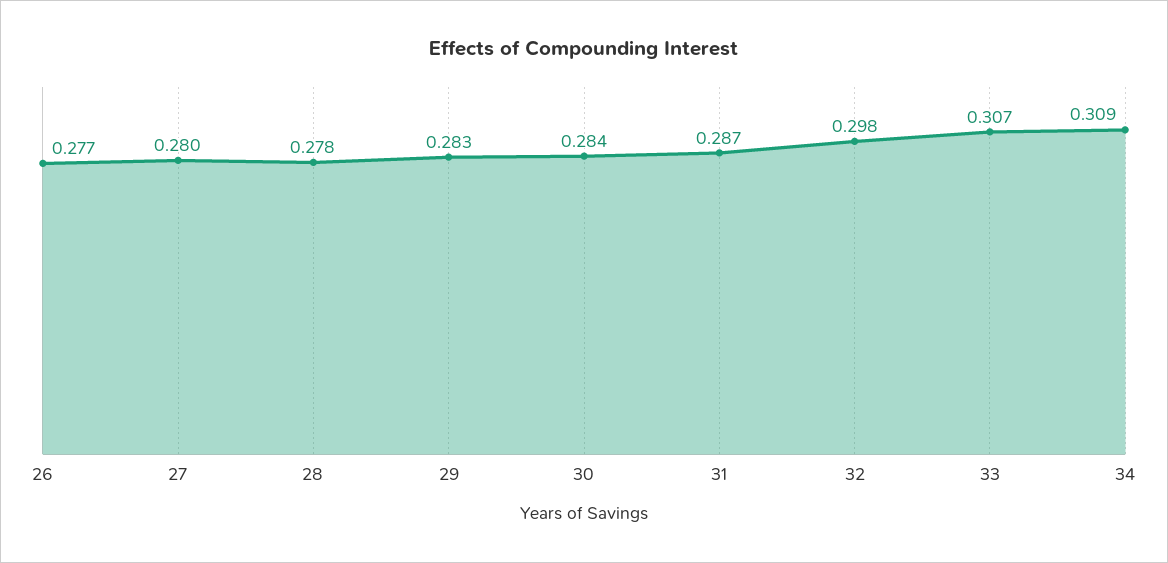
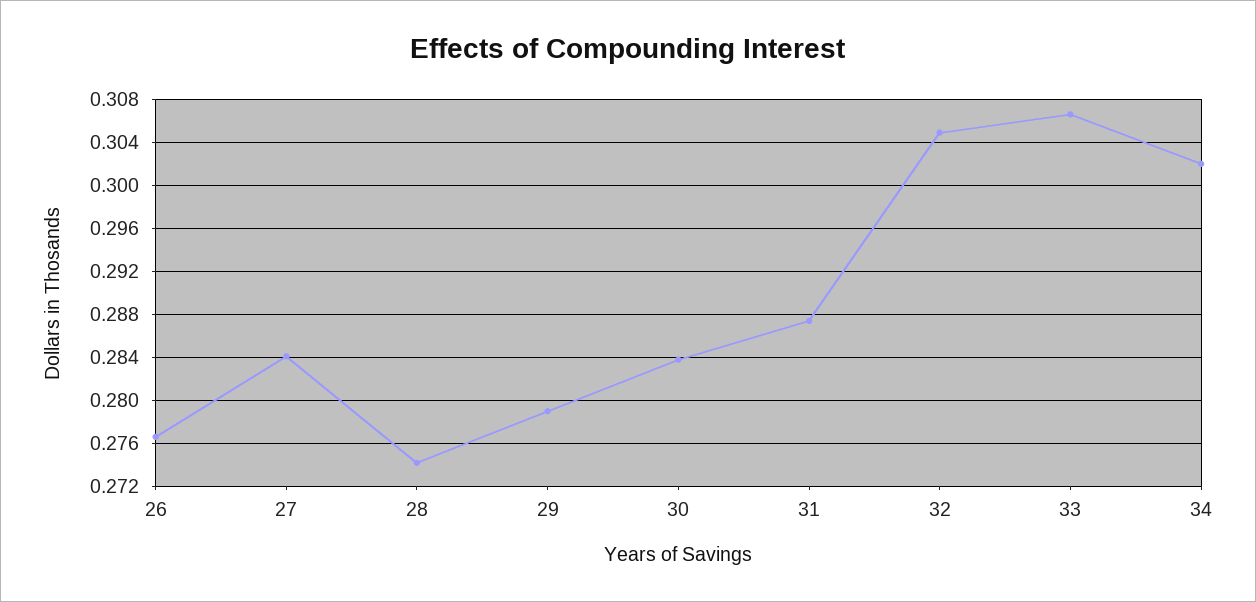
  {
    "26": 0.277,
-   "27": 0.28,
+   "27": 0.284,
-   "28": 0.278,
+   "28": 0.274,
-   "29": 0.283,
+   "29": 0.279,
    "30": 0.284,
    "31": 0.287,
-   "32": 0.298,
+   "32": 0.305,
    "33": 0.307,
-   "34": 0.309
+   "34": 0.302
  }

